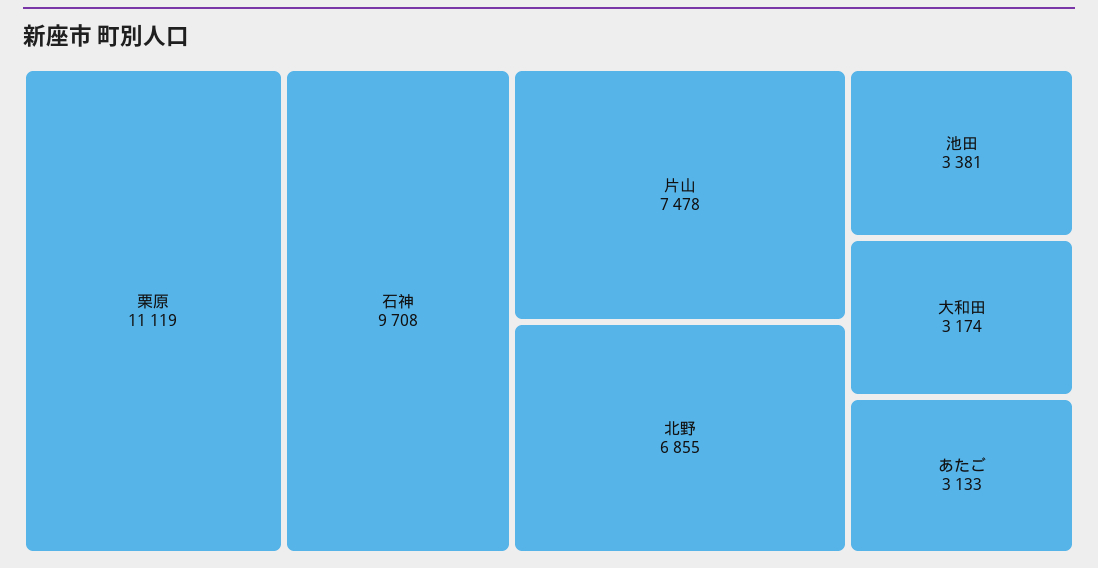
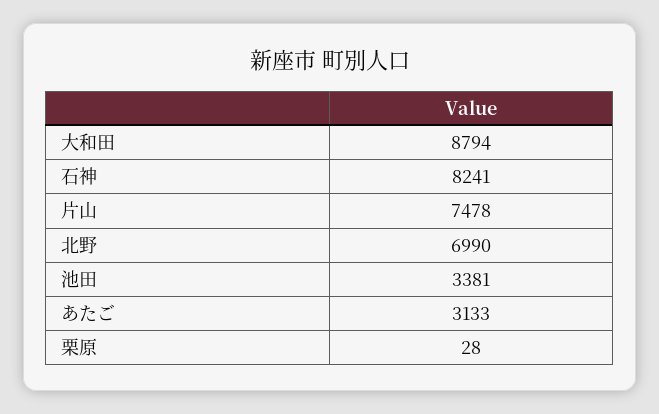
  {
-   "栗原": 11119,
+   "栗原": 28,
-   "石神": 9708,
+   "石神": 8241,
    "片山": 7478,
-   "北野": 6855,
+   "北野": 6990,
    "池田": 3381,
-   "大和田": 3174,
+   "大和田": 8794,
    "あたご": 3133
  }

